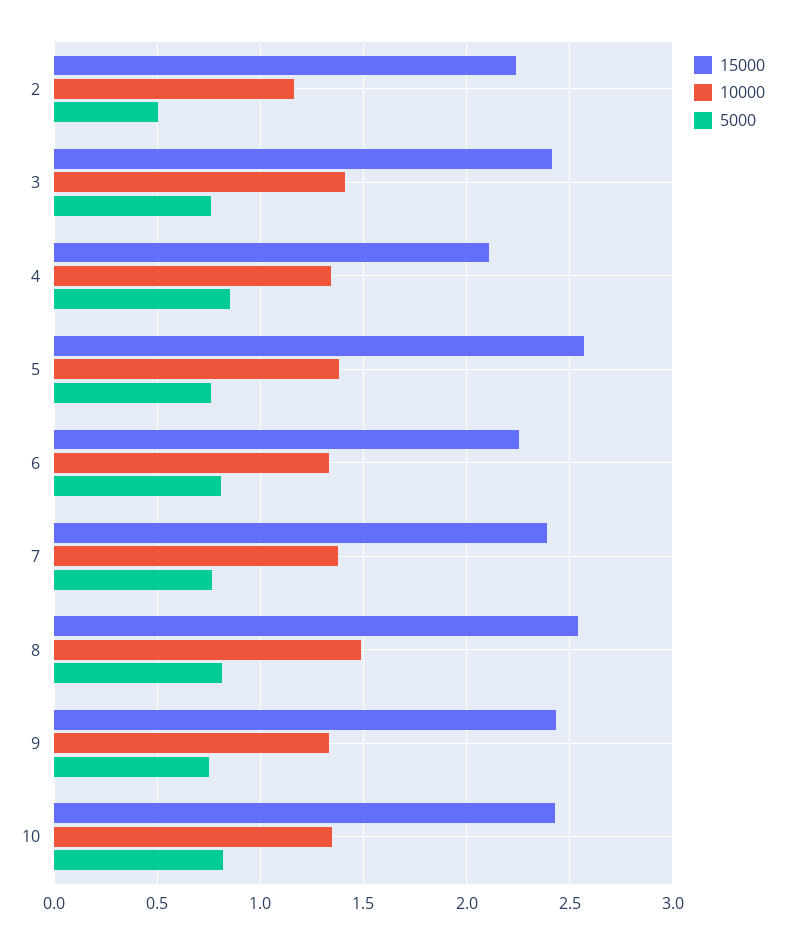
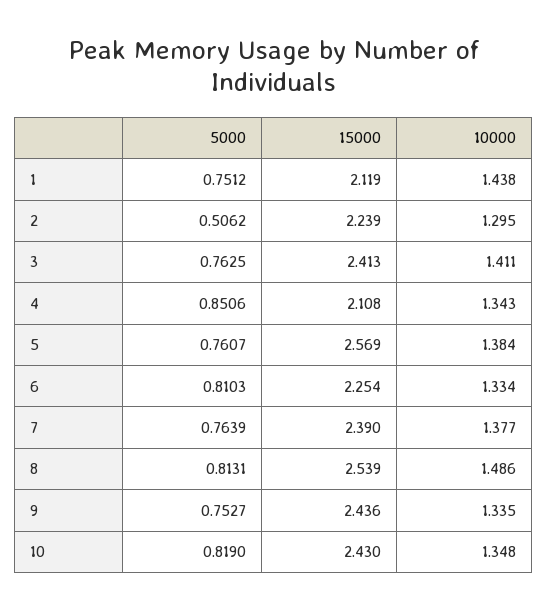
  {
    "15000": {
      "2": 2.239,
      "3": 2.413,
      "4": 2.108,
      "5": 2.569,
      "6": 2.254,
      "7": 2.39,
      "8": 2.539,
      "9": 2.436,
-     "10": 2.43
+     "10": 2.43,
+     "1": 2.119
    },
    "10000": {
-     "2": 1.15,
+     "2": 1.295,
      "3": 1.411,
      "4": 1.343,
      "5": 1.384,
      "6": 1.334,
      "7": 1.377,
      "8": 1.486,
      "9": 1.335,
-     "10": 1.348
+     "10": 1.348,
+     "1": 1.438
    },
    "5000": {
      "2": 0.5062,
      "3": 0.7625,
      "4": 0.8506,
      "5": 0.7607,
      "6": 0.8103,
      "7": 0.7639,
      "8": 0.8131,
      "9": 0.7527,
-     "10": 0.819
+     "10": 0.819,
+     "1": 0.7512
    }
  }

